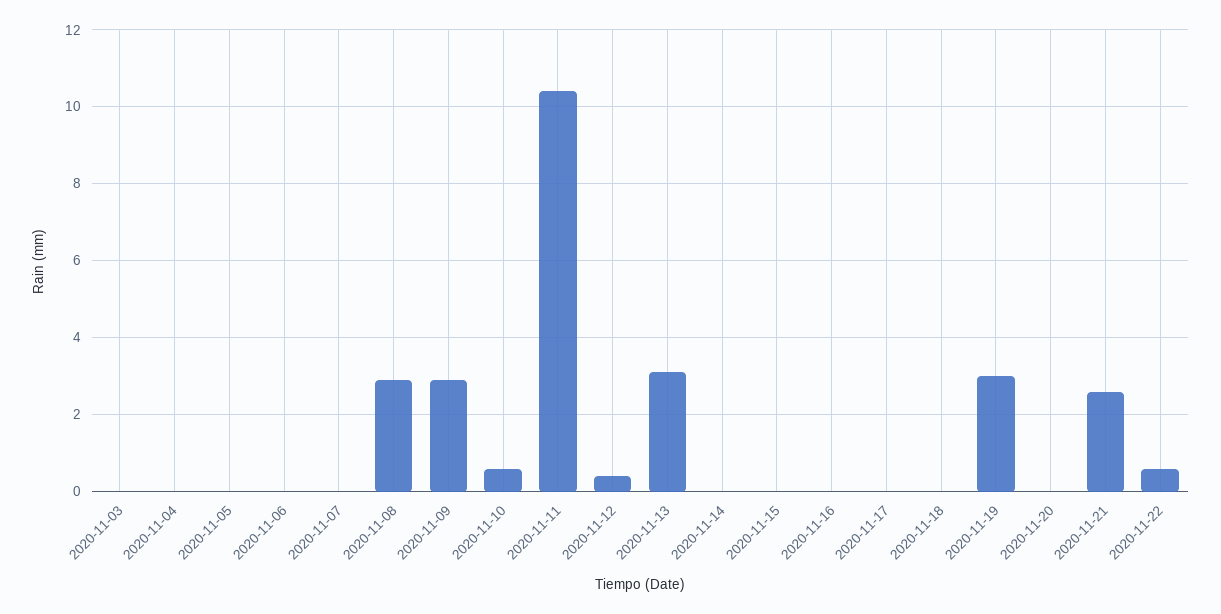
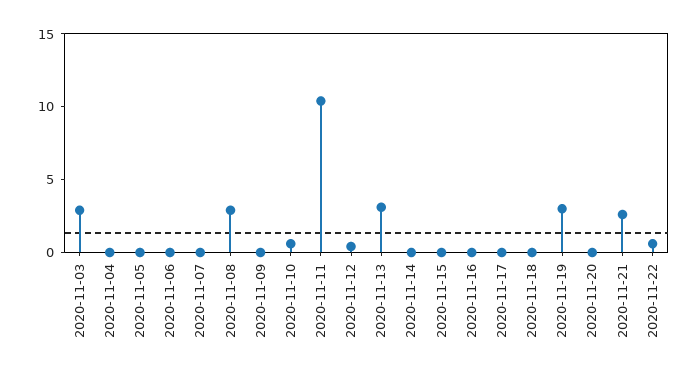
  {
-   "2020-11-03": 0,
+   "2020-11-03": 3,
    "2020-11-04": 0,
    "2020-11-05": 0,
    "2020-11-06": 0,
    "2020-11-07": 0,
    "2020-11-08": 3,
-   "2020-11-09": 3,
+   "2020-11-09": 0,
    "2020-11-10": 0.5,
    "2020-11-11": 10.5,
    "2020-11-12": 0.5,
    "2020-11-13": 3,
    "2020-11-14": 0,
    "2020-11-15": 0,
    "2020-11-16": 0,
    "2020-11-17": 0,
    "2020-11-18": 0,
    "2020-11-19": 3,
    "2020-11-20": 0,
    "2020-11-21": 2.5,
    "2020-11-22": 0.5
  }

